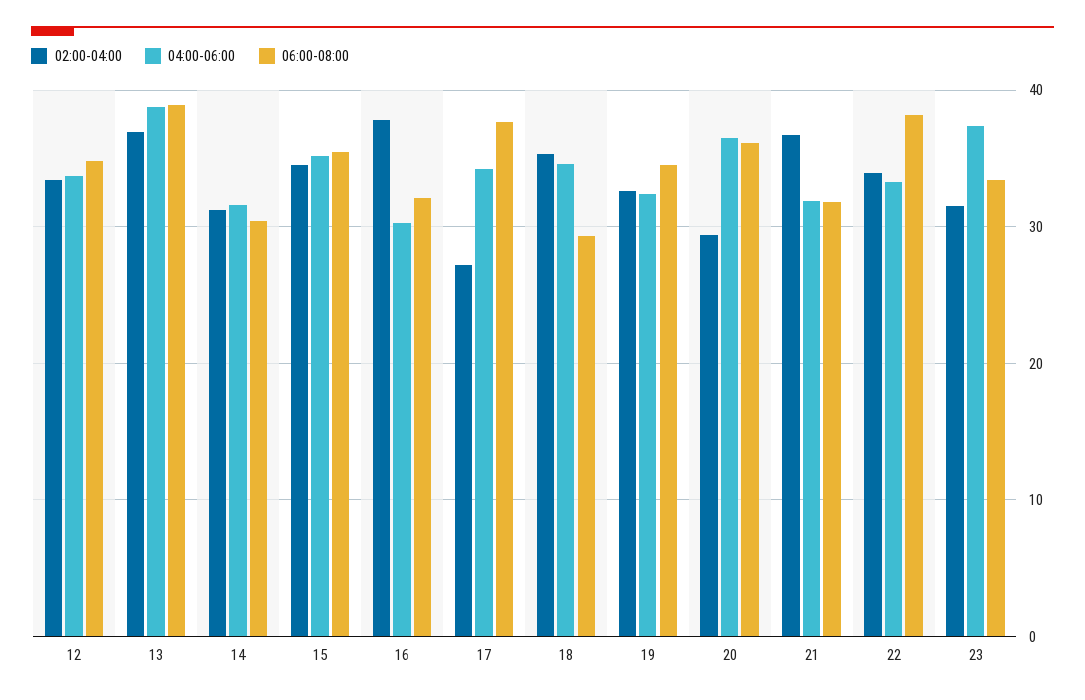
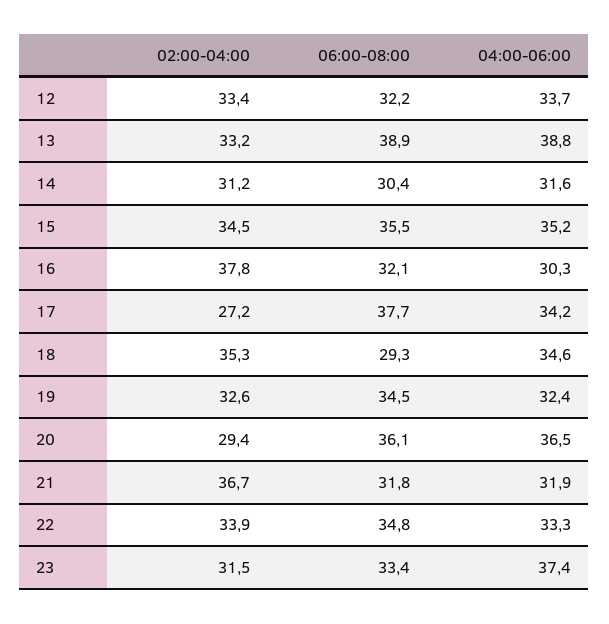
  {
    "02:00-04:00": {
      "12": 33.4,
-     "13": 37,
+     "13": 33.2,
      "14": 31.2,
      "15": 34.5,
      "16": 37.8,
      "17": 27.2,
      "18": 35.3,
      "19": 32.6,
      "20": 29.4,
      "21": 36.7,
      "22": 33.9,
      "23": 31.5
    },
    "04:00-06:00": {
      "12": 33.7,
      "13": 38.8,
      "14": 31.6,
      "15": 35.2,
      "16": 30.3,
      "17": 34.2,
      "18": 34.6,
      "19": 32.4,
      "20": 36.5,
      "21": 31.9,
      "22": 33.3,
      "23": 37.4
    },
    "06:00-08:00": {
-     "12": 35,
+     "12": 32.2,
      "13": 38.9,
      "14": 30.4,
      "15": 35.5,
      "16": 32.1,
      "17": 37.7,
      "18": 29.3,
      "19": 34.5,
      "20": 36.1,
      "21": 31.8,
-     "22": 38,
+     "22": 34.8,
      "23": 33.4
    }
  }

